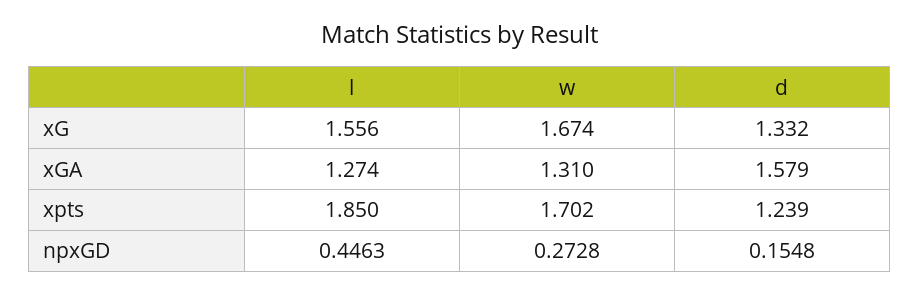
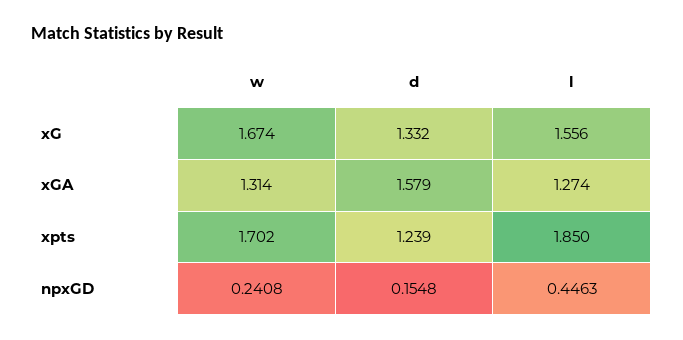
  {
    "l": {
      "xG": 1.556,
      "xGA": 1.274,
      "xpts": 1.85,
      "npxGD": 0.4463
    },
    "w": {
      "xG": 1.674,
-     "xGA": 1.31,
+     "xGA": 1.314,
      "xpts": 1.702,
-     "npxGD": 0.2728
+     "npxGD": 0.2408
    },
    "d": {
      "xG": 1.332,
      "xGA": 1.579,
      "xpts": 1.239,
      "npxGD": 0.1548
    }
  }

